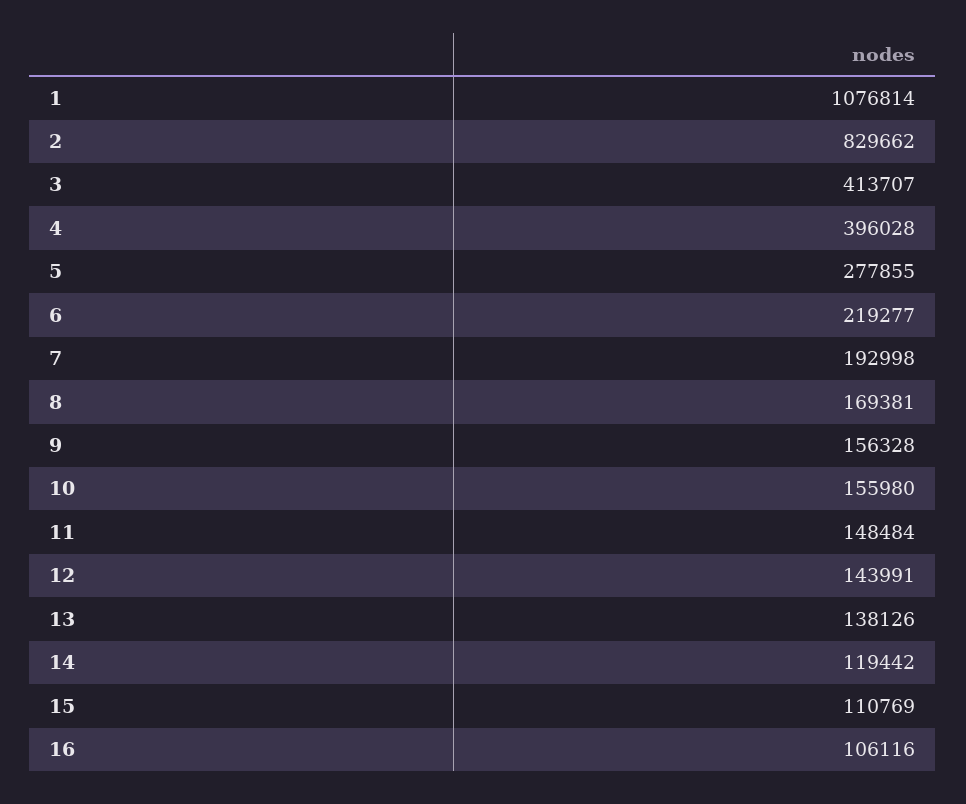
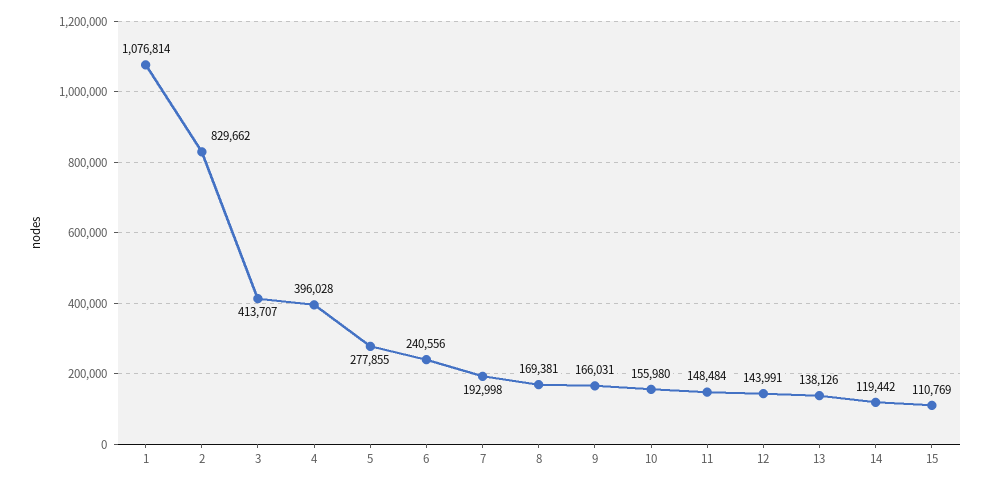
  {
    "1": 1076814,
    "2": 829662,
    "3": 413707,
    "4": 396028,
    "5": 277855,
-   "6": 219277,
+   "6": 240556,
    "7": 192998,
    "8": 169381,
-   "9": 156328,
+   "9": 166031,
    "10": 155980,
    "11": 148484,
    "12": 143991,
    "13": 138126,
    "14": 119442,
-   "15": 110769,
+   "15": 110769
-   "16": 106116
  }

